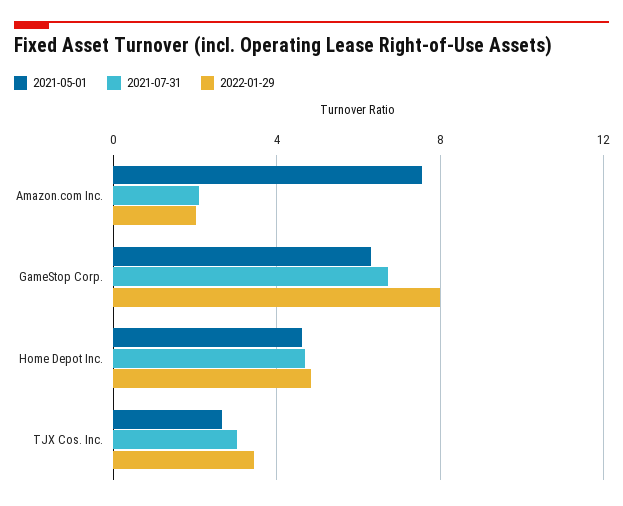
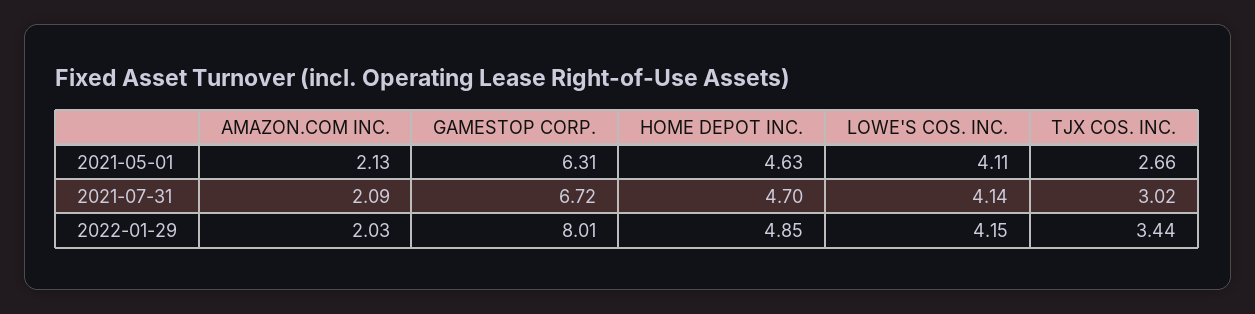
  {
    "2021-05-01": {
-     "Amazon.com Inc.": 7.5,
+     "Amazon.com Inc.": 2.13,
      "GameStop Corp.": 6.31,
      "Home Depot Inc.": 4.63,
-     "TJX Cos. Inc.": 2.66
+     "TJX Cos. Inc.": 2.66,
+     "LOWE'S COS. INC.": 4.11
    },
    "2021-07-31": {
      "Amazon.com Inc.": 2.09,
      "GameStop Corp.": 6.72,
      "Home Depot Inc.": 4.7,
-     "TJX Cos. Inc.": 3.02
+     "TJX Cos. Inc.": 3.02,
+     "LOWE'S COS. INC.": 4.14
    },
    "2022-01-29": {
      "Amazon.com Inc.": 2.03,
      "GameStop Corp.": 8.01,
      "Home Depot Inc.": 4.85,
-     "TJX Cos. Inc.": 3.44
+     "TJX Cos. Inc.": 3.44,
+     "LOWE'S COS. INC.": 4.15
    }
  }

